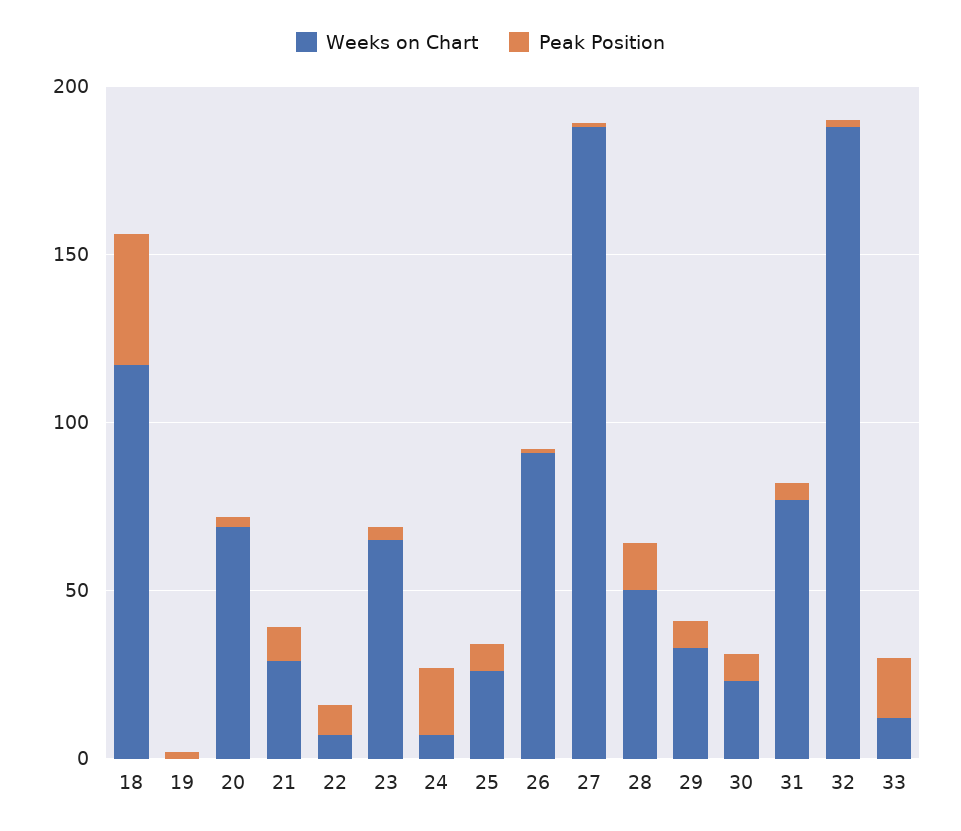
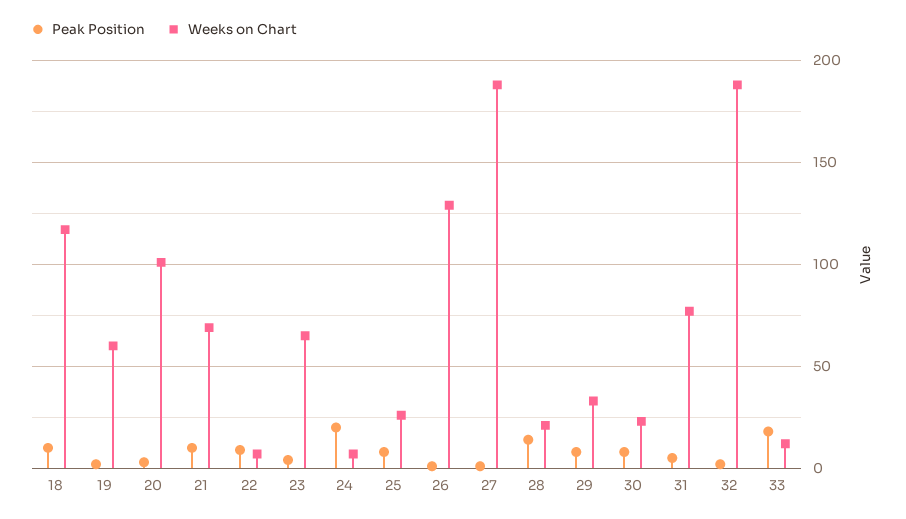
  {
    "Weeks on Chart": {
      "18": 115,
-     "19": 0,
+     "19": 60,
-     "20": 70,
+     "20": 100,
-     "21": 30,
+     "21": 70,
      "22": 5,
      "23": 65,
      "24": 5,
      "25": 25,
-     "26": 90,
+     "26": 130,
      "27": 190,
-     "28": 50,
+     "28": 20,
      "29": 35,
      "30": 25,
      "31": 75,
      "32": 190,
      "33": 10
    },
    "Peak Position": {
-     "18": 40,
+     "18": 10,
      "19": 0,
      "20": 5,
      "21": 10,
      "22": 10,
      "23": 5,
      "24": 20,
      "25": 10,
      "26": 0,
      "27": 0,
      "28": 15,
      "29": 10,
      "30": 10,
      "31": 5,
      "32": 0,
      "33": 20
    }
  }

